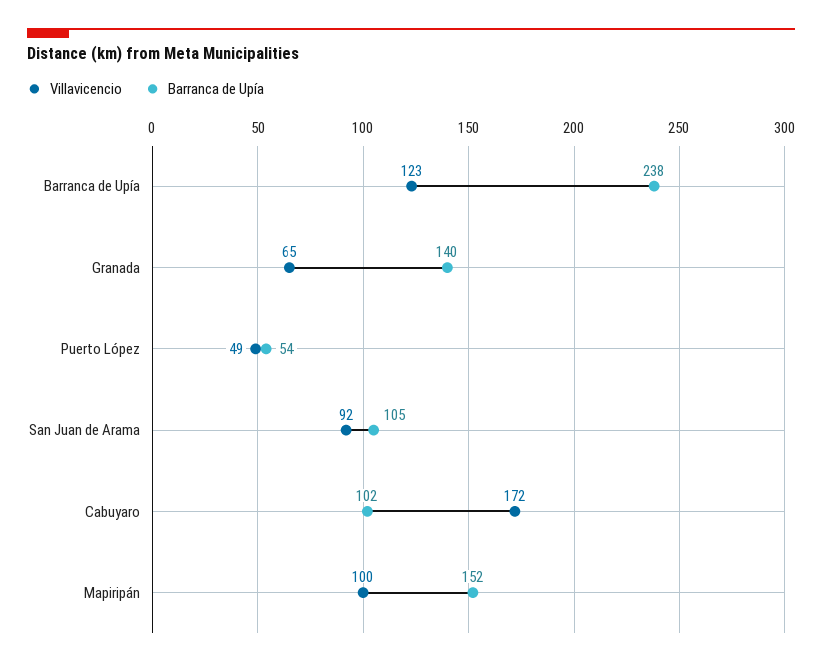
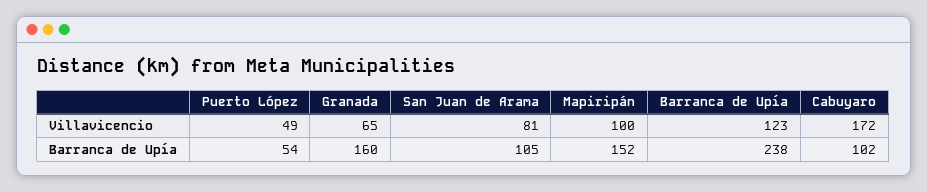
  {
    "Villavicencio": {
      "Barranca de Upía": 123,
      "Granada": 65,
      "Puerto López": 49,
-     "San Juan de Arama": 92,
+     "San Juan de Arama": 81,
      "Cabuyaro": 172,
      "Mapiripán": 100
    },
    "Barranca de Upía": {
      "Barranca de Upía": 238,
-     "Granada": 140,
+     "Granada": 160,
      "Puerto López": 54,
      "San Juan de Arama": 105,
      "Cabuyaro": 102,
      "Mapiripán": 152
    }
  }

